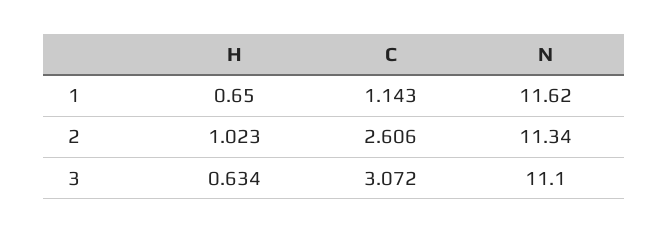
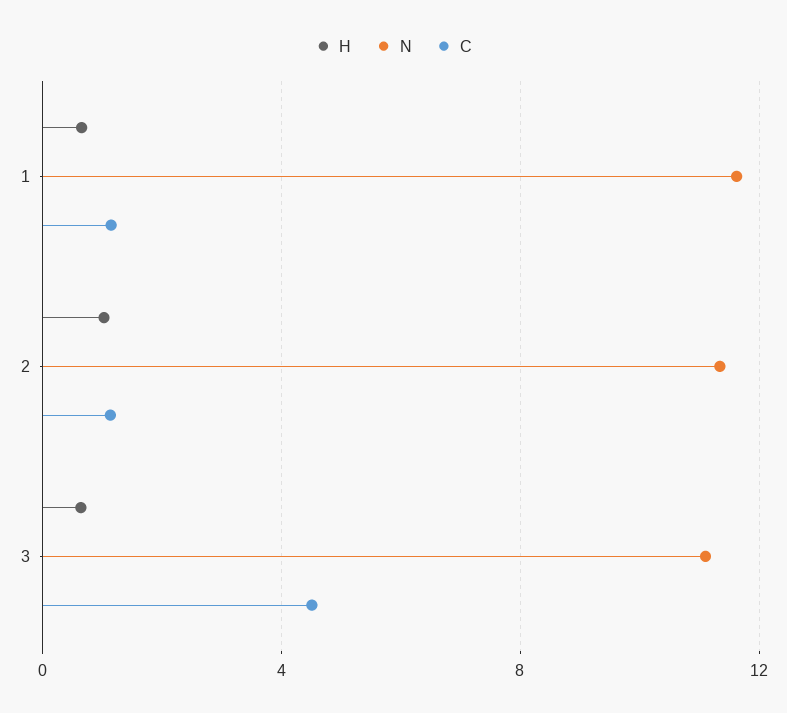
  {
    "H": {
      "1": 0.65,
      "2": 1.023,
      "3": 0.634
    },
    "C": {
      "1": 1.143,
-     "2": 2.606,
+     "2": 1,
-     "3": 3.072
+     "3": 4.5
    },
    "N": {
      "1": 11.62,
      "2": 11.34,
      "3": 11.1
    }
  }

